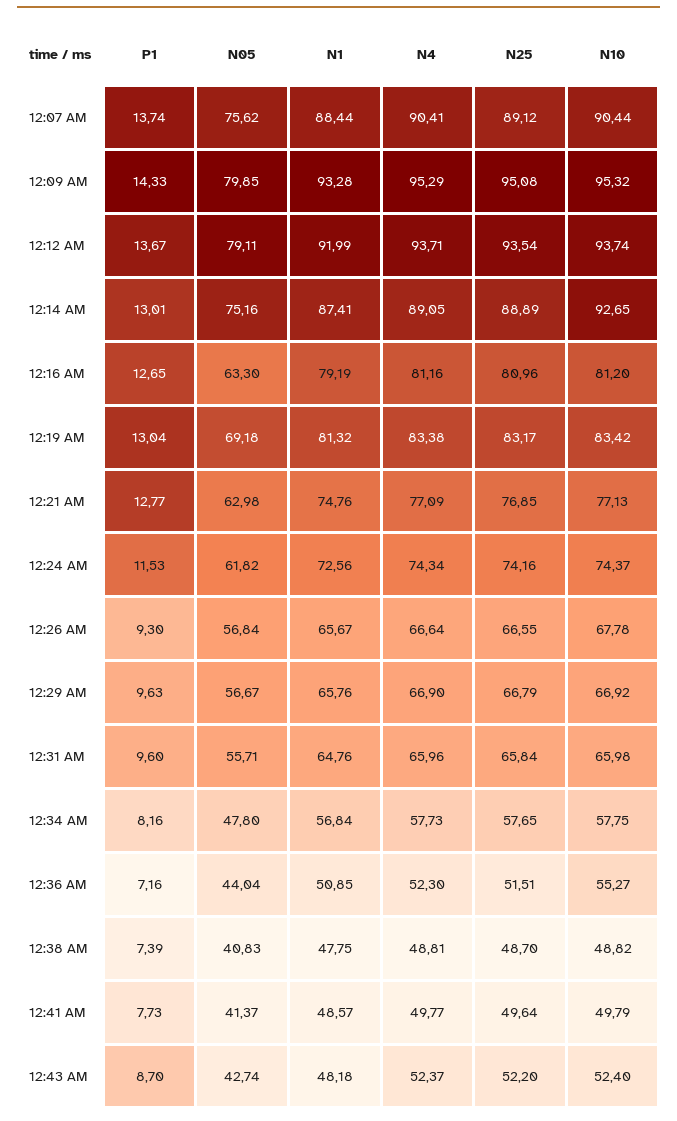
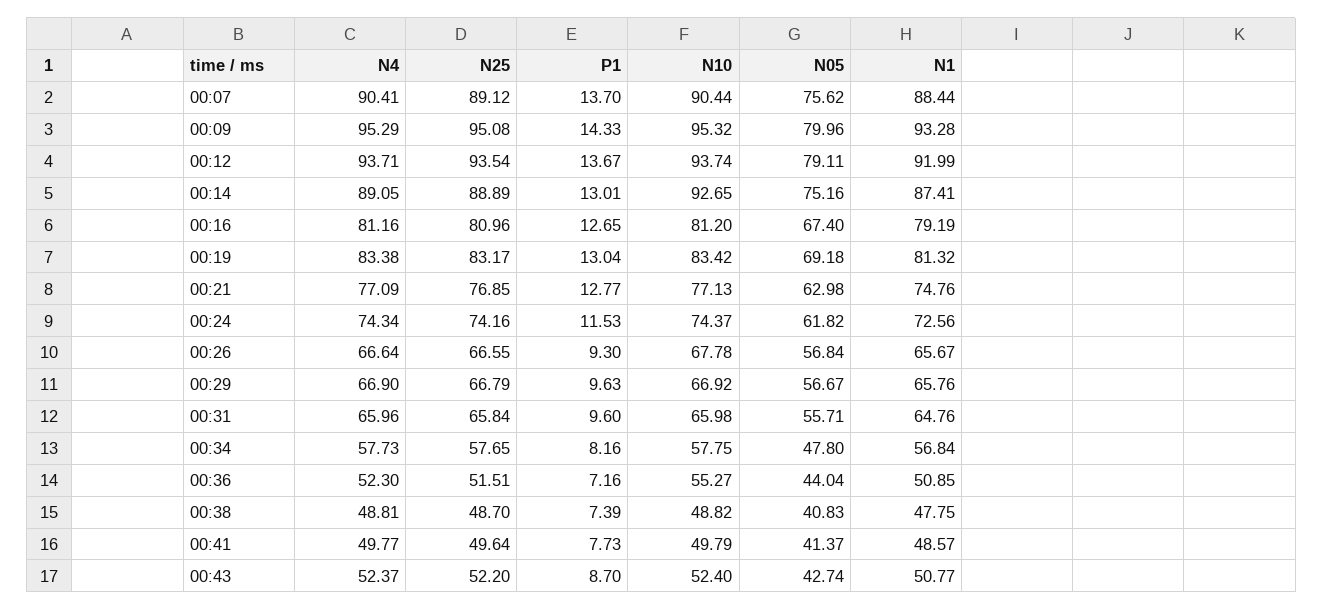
  {
    "P1": {
-     "12:07 AM": 13.74,
+     "12:07 AM": 13.7,
      "12:09 AM": 14.33,
      "12:12 AM": 13.67,
      "12:14 AM": 13.01,
      "12:16 AM": 12.65,
      "12:19 AM": 13.04,
      "12:21 AM": 12.77,
      "12:24 AM": 11.53,
      "12:26 AM": 9.3,
      "12:29 AM": 9.63,
      "12:31 AM": 9.6,
      "12:34 AM": 8.16,
      "12:36 AM": 7.16,
      "12:38 AM": 7.39,
      "12:41 AM": 7.73,
      "12:43 AM": 8.7
    },
    "N05": {
      "12:07 AM": 75.62,
-     "12:09 AM": 79.85,
+     "12:09 AM": 79.96,
      "12:12 AM": 79.11,
      "12:14 AM": 75.16,
-     "12:16 AM": 63.3,
+     "12:16 AM": 67.4,
      "12:19 AM": 69.18,
      "12:21 AM": 62.98,
      "12:24 AM": 61.82,
      "12:26 AM": 56.84,
      "12:29 AM": 56.67,
      "12:31 AM": 55.71,
      "12:34 AM": 47.8,
      "12:36 AM": 44.04,
      "12:38 AM": 40.83,
      "12:41 AM": 41.37,
      "12:43 AM": 42.74
    },
    "N1": {
      "12:07 AM": 88.44,
      "12:09 AM": 93.28,
      "12:12 AM": 91.99,
      "12:14 AM": 87.41,
      "12:16 AM": 79.19,
      "12:19 AM": 81.32,
      "12:21 AM": 74.76,
      "12:24 AM": 72.56,
      "12:26 AM": 65.67,
      "12:29 AM": 65.76,
      "12:31 AM": 64.76,
      "12:34 AM": 56.84,
      "12:36 AM": 50.85,
      "12:38 AM": 47.75,
      "12:41 AM": 48.57,
-     "12:43 AM": 48.18
+     "12:43 AM": 50.77
    },
    "N4": {
      "12:07 AM": 90.41,
      "12:09 AM": 95.29,
      "12:12 AM": 93.71,
      "12:14 AM": 89.05,
      "12:16 AM": 81.16,
      "12:19 AM": 83.38,
      "12:21 AM": 77.09,
      "12:24 AM": 74.34,
      "12:26 AM": 66.64,
      "12:29 AM": 66.9,
      "12:31 AM": 65.96,
      "12:34 AM": 57.73,
      "12:36 AM": 52.3,
      "12:38 AM": 48.81,
      "12:41 AM": 49.77,
      "12:43 AM": 52.37
    },
    "N25": {
      "12:07 AM": 89.12,
      "12:09 AM": 95.08,
      "12:12 AM": 93.54,
      "12:14 AM": 88.89,
      "12:16 AM": 80.96,
      "12:19 AM": 83.17,
      "12:21 AM": 76.85,
      "12:24 AM": 74.16,
      "12:26 AM": 66.55,
      "12:29 AM": 66.79,
      "12:31 AM": 65.84,
      "12:34 AM": 57.65,
      "12:36 AM": 51.51,
      "12:38 AM": 48.7,
      "12:41 AM": 49.64,
      "12:43 AM": 52.2
    },
    "N10": {
      "12:07 AM": 90.44,
      "12:09 AM": 95.32,
      "12:12 AM": 93.74,
      "12:14 AM": 92.65,
      "12:16 AM": 81.2,
      "12:19 AM": 83.42,
      "12:21 AM": 77.13,
      "12:24 AM": 74.37,
      "12:26 AM": 67.78,
      "12:29 AM": 66.92,
      "12:31 AM": 65.98,
      "12:34 AM": 57.75,
      "12:36 AM": 55.27,
      "12:38 AM": 48.82,
      "12:41 AM": 49.79,
      "12:43 AM": 52.4
    }
  }

